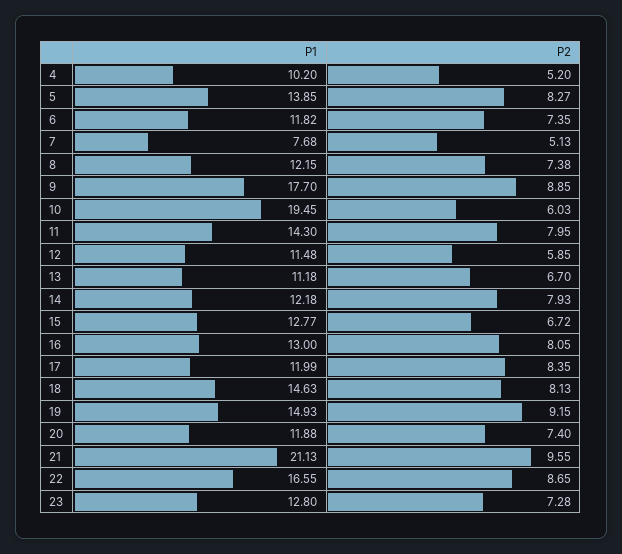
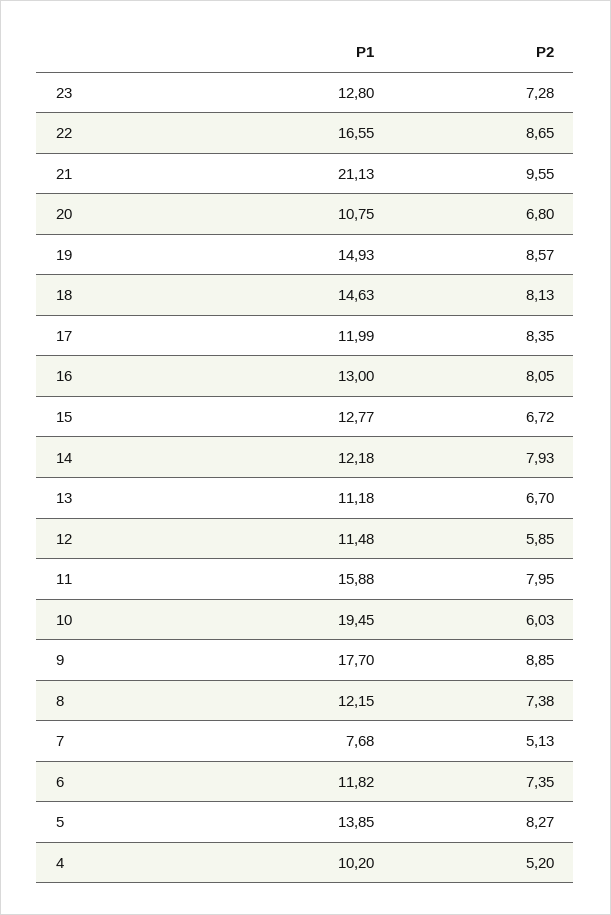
  {
    "P1": {
      "4": 10.2,
      "5": 13.85,
      "6": 11.82,
      "7": 7.68,
      "8": 12.15,
      "9": 17.7,
      "10": 19.45,
-     "11": 14.3,
+     "11": 15.88,
      "12": 11.48,
      "13": 11.18,
      "14": 12.18,
      "15": 12.77,
      "16": 13,
      "17": 11.99,
      "18": 14.63,
      "19": 14.93,
-     "20": 11.88,
+     "20": 10.75,
      "21": 21.13,
      "22": 16.55,
      "23": 12.8
    },
    "P2": {
      "4": 5.2,
      "5": 8.27,
      "6": 7.35,
      "7": 5.13,
      "8": 7.38,
      "9": 8.85,
      "10": 6.03,
      "11": 7.95,
      "12": 5.85,
      "13": 6.7,
      "14": 7.93,
      "15": 6.72,
      "16": 8.05,
      "17": 8.35,
      "18": 8.13,
-     "19": 9.15,
+     "19": 8.57,
-     "20": 7.4,
+     "20": 6.8,
      "21": 9.55,
      "22": 8.65,
      "23": 7.28
    }
  }

